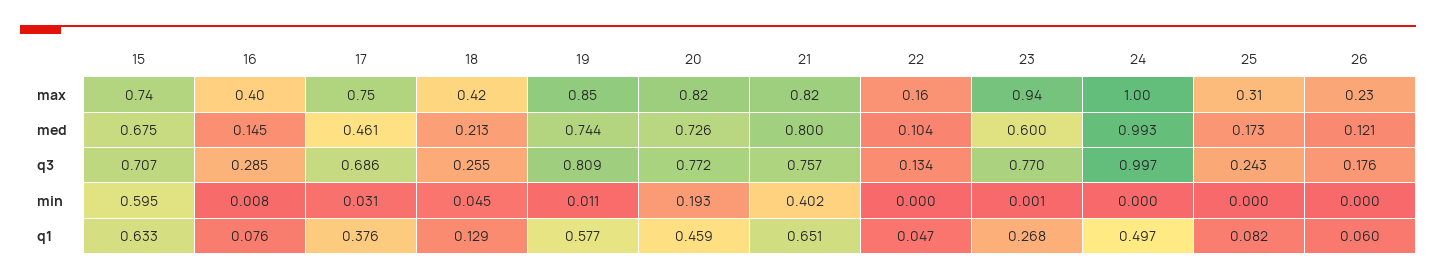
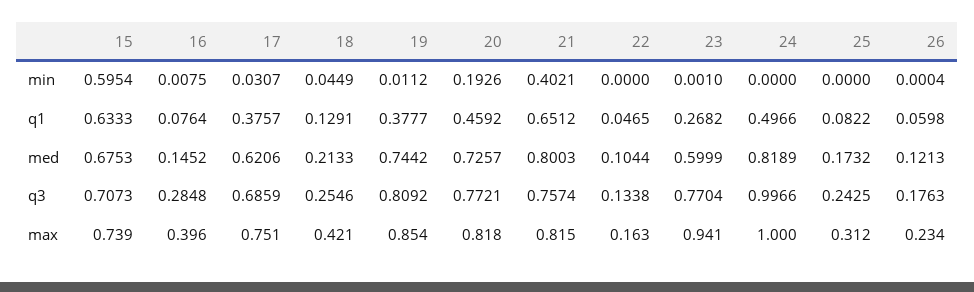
  {
    "15": {
      "max": 0.739,
      "med": 0.6753,
      "q3": 0.7073,
      "min": 0.5954,
      "q1": 0.6333
    },
    "16": {
      "max": 0.396,
      "med": 0.1452,
      "q3": 0.2848,
      "min": 0.0075,
      "q1": 0.0764
    },
    "17": {
      "max": 0.751,
-     "med": 0.461,
+     "med": 0.6206,
      "q3": 0.6859,
      "min": 0.0307,
      "q1": 0.3757
    },
    "18": {
      "max": 0.421,
      "med": 0.2133,
      "q3": 0.2546,
      "min": 0.0449,
      "q1": 0.1291
    },
    "19": {
      "max": 0.854,
      "med": 0.7442,
      "q3": 0.8092,
      "min": 0.0112,
-     "q1": 0.577
+     "q1": 0.3777
    },
    "20": {
      "max": 0.818,
      "med": 0.7257,
      "q3": 0.7721,
      "min": 0.1926,
      "q1": 0.4592
    },
    "21": {
      "max": 0.815,
      "med": 0.8003,
      "q3": 0.7574,
      "min": 0.4021,
      "q1": 0.6512
    },
    "22": {
      "max": 0.163,
      "med": 0.1044,
      "q3": 0.1338,
      "min": 0,
      "q1": 0.0465
    },
    "23": {
      "max": 0.941,
      "med": 0.5999,
      "q3": 0.7704,
      "min": 0.001,
      "q1": 0.2682
    },
    "24": {
      "max": 1,
-     "med": 0.993,
+     "med": 0.8189,
      "q3": 0.9966,
      "min": 0,
      "q1": 0.4966
    },
    "25": {
      "max": 0.312,
      "med": 0.1732,
      "q3": 0.2425,
      "min": 0,
      "q1": 0.0822
    },
    "26": {
      "max": 0.234,
      "med": 0.1213,
      "q3": 0.1763,
      "min": 0.0004,
      "q1": 0.0598
    }
  }

